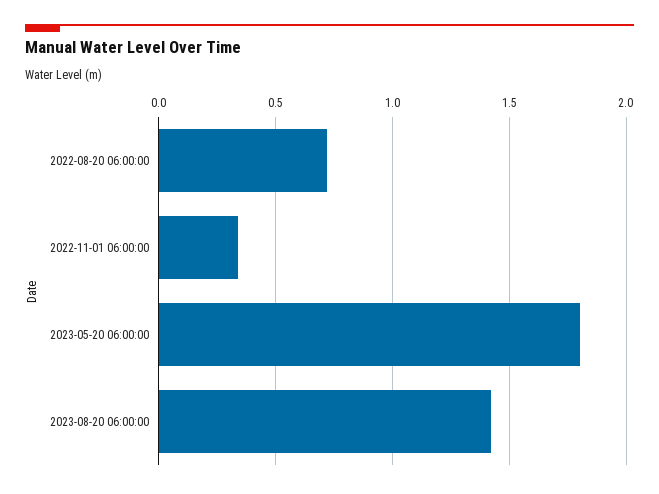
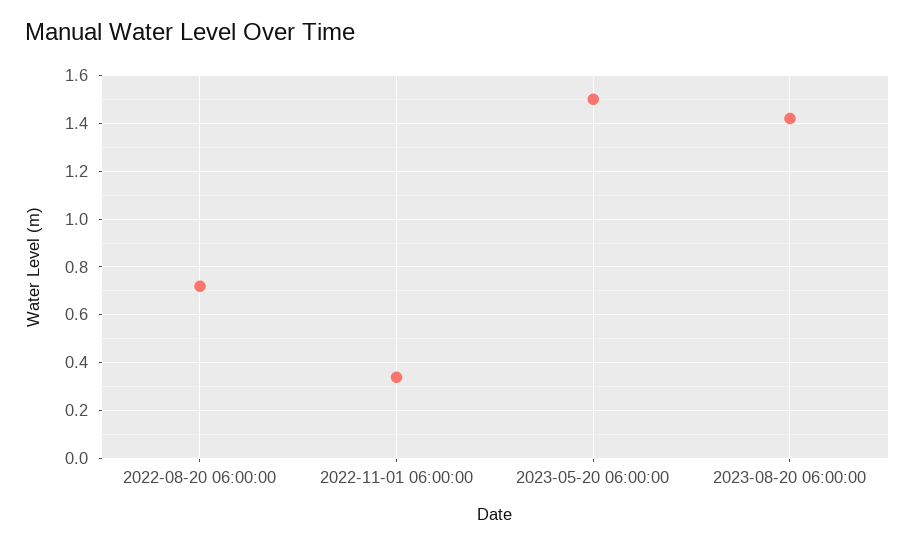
  {
    "2022-08-20 06:00:00": 0.7,
    "2022-11-01 06:00:00": 0.35,
-   "2023-05-20 06:00:00": 1.8,
+   "2023-05-20 06:00:00": 1.5,
    "2023-08-20 06:00:00": 1.4
  }

